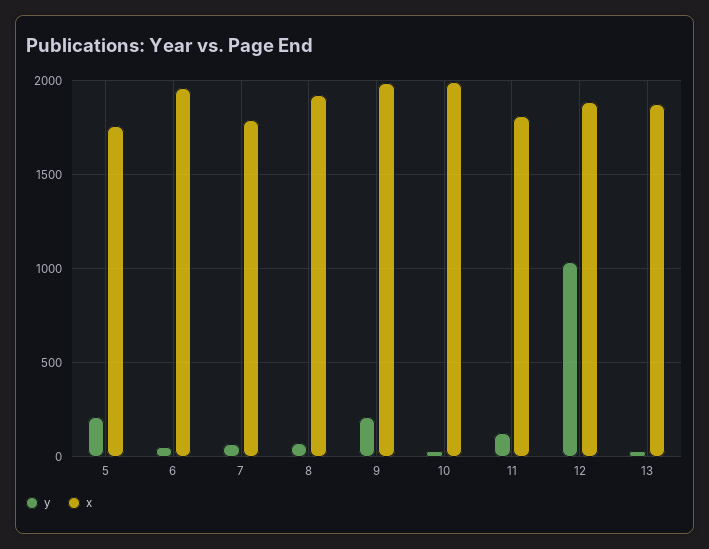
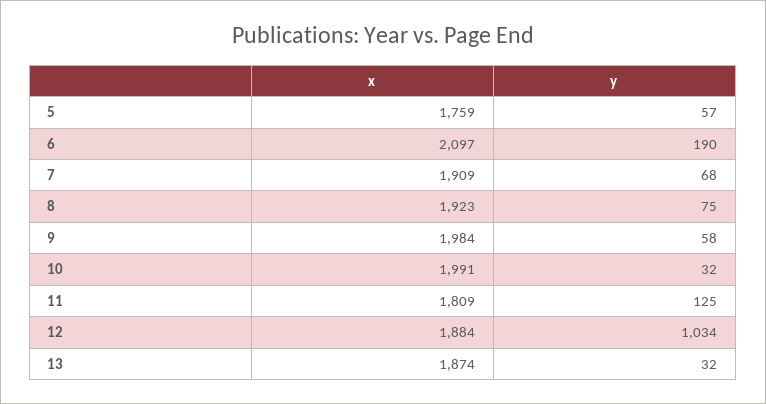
  {
    "y": {
-     "5": 200,
+     "5": 57,
-     "6": 50,
+     "6": 190,
      "7": 68,
      "8": 75,
-     "9": 200,
+     "9": 58,
      "10": 32,
      "11": 125,
      "12": 1034,
      "13": 32
    },
    "x": {
      "5": 1759,
-     "6": 1950,
+     "6": 2097,
-     "7": 1800,
+     "7": 1909,
      "8": 1923,
      "9": 1984,
      "10": 1991,
      "11": 1809,
      "12": 1884,
      "13": 1874
    }
  }

